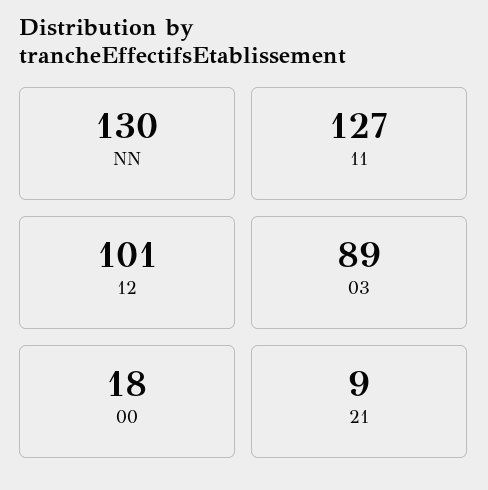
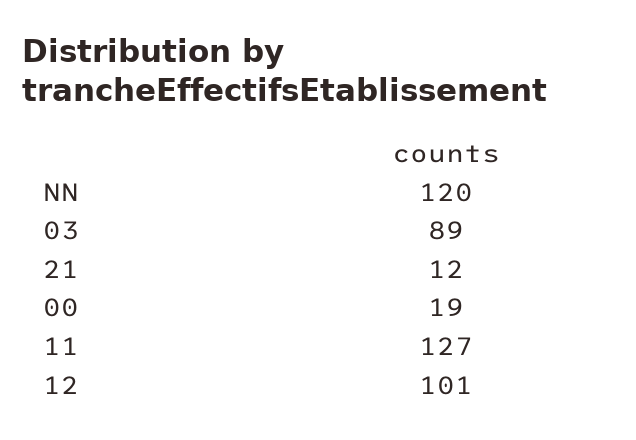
  {
-   "NN": 130,
+   "NN": 120,
    "11": 127,
    "12": 101,
    "03": 89,
-   "00": 18,
+   "00": 19,
-   "21": 9
+   "21": 12
  }

